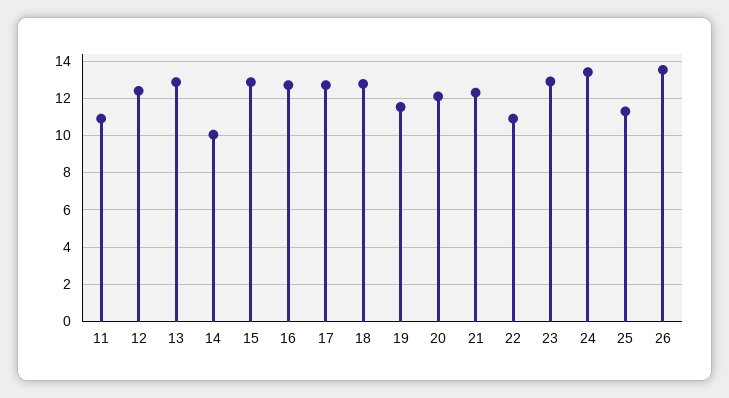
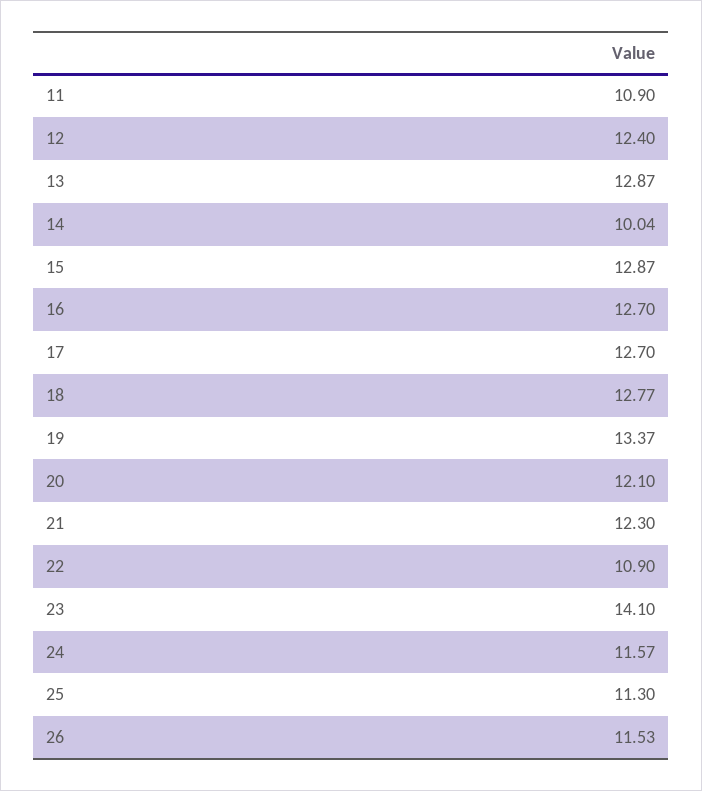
  {
    "11": 10.9,
    "12": 12.4,
    "13": 12.87,
    "14": 10.04,
    "15": 12.87,
    "16": 12.7,
    "17": 12.7,
    "18": 12.77,
-   "19": 11.5,
+   "19": 13.37,
    "20": 12.1,
    "21": 12.3,
    "22": 10.9,
-   "23": 13,
+   "23": 14.1,
-   "24": 13.5,
+   "24": 11.57,
    "25": 11.3,
-   "26": 13.5
+   "26": 11.53
  }

